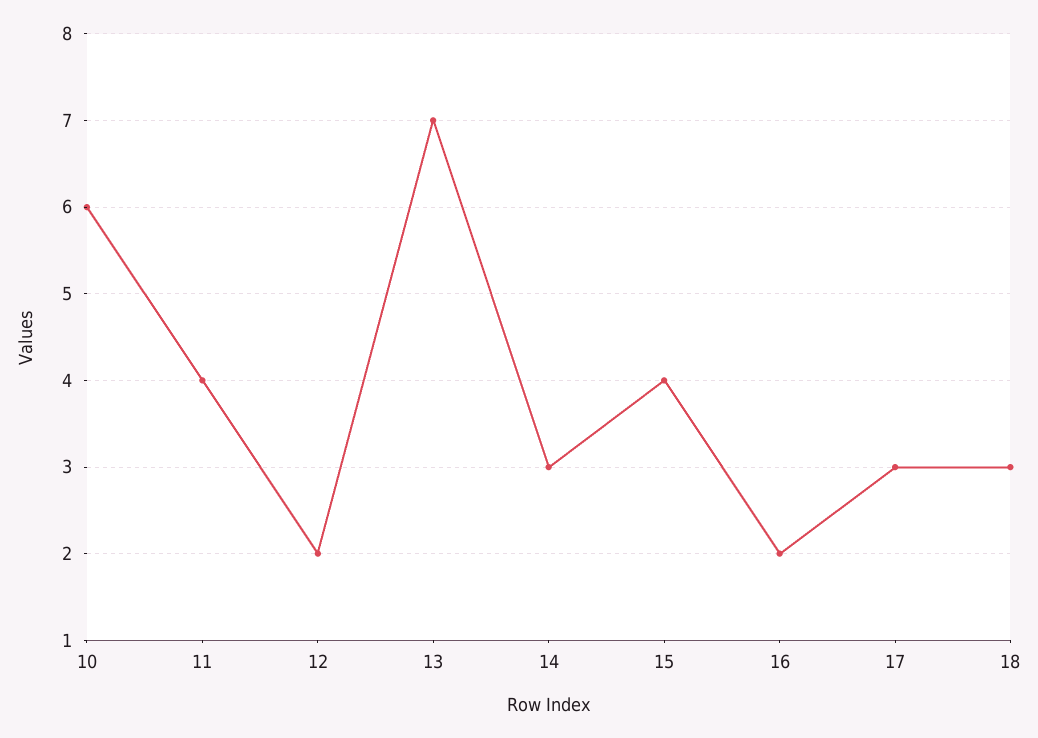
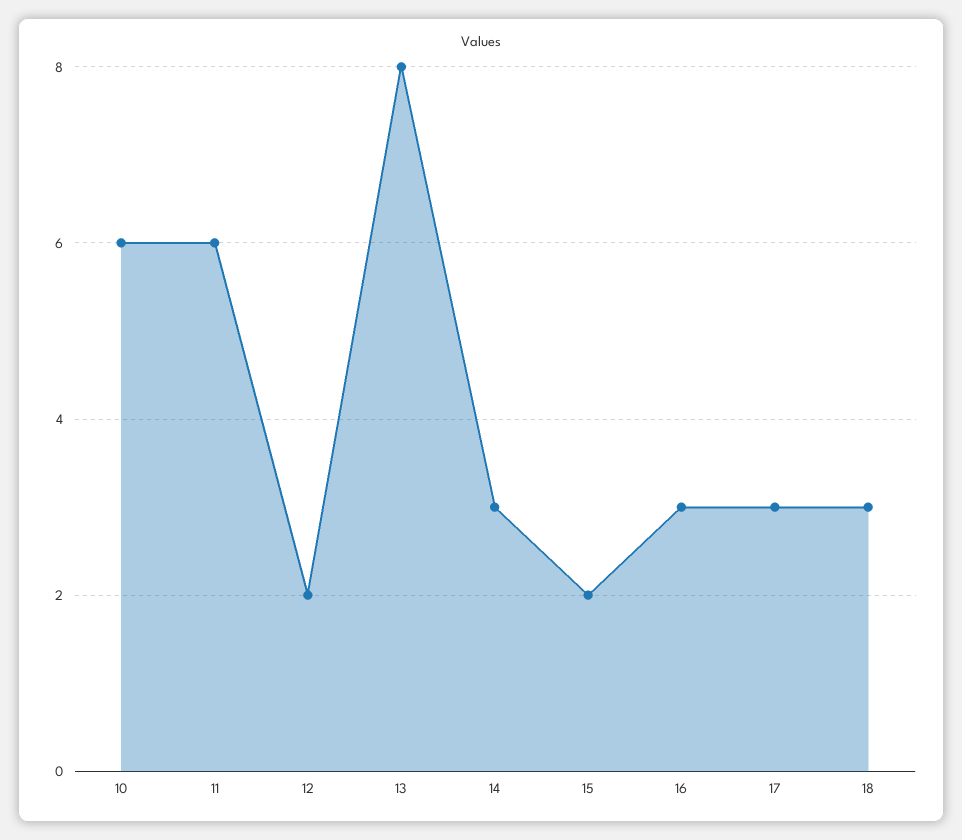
  {
    "10": 6,
-   "11": 4,
+   "11": 6,
    "12": 2,
-   "13": 7,
+   "13": 8,
    "14": 3,
-   "15": 4,
+   "15": 2,
-   "16": 2,
+   "16": 3,
    "17": 3,
    "18": 3
  }

